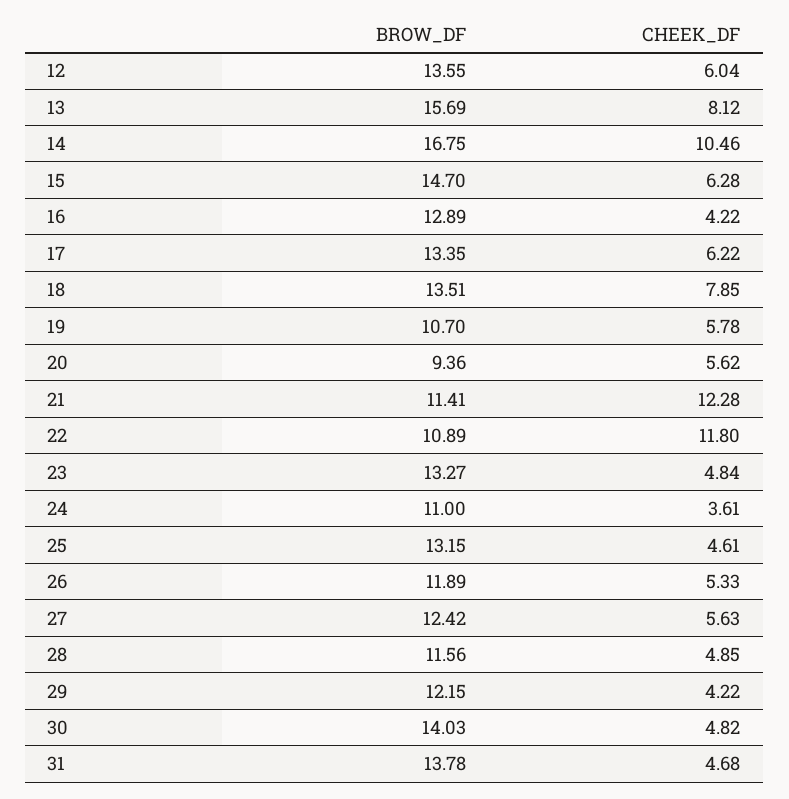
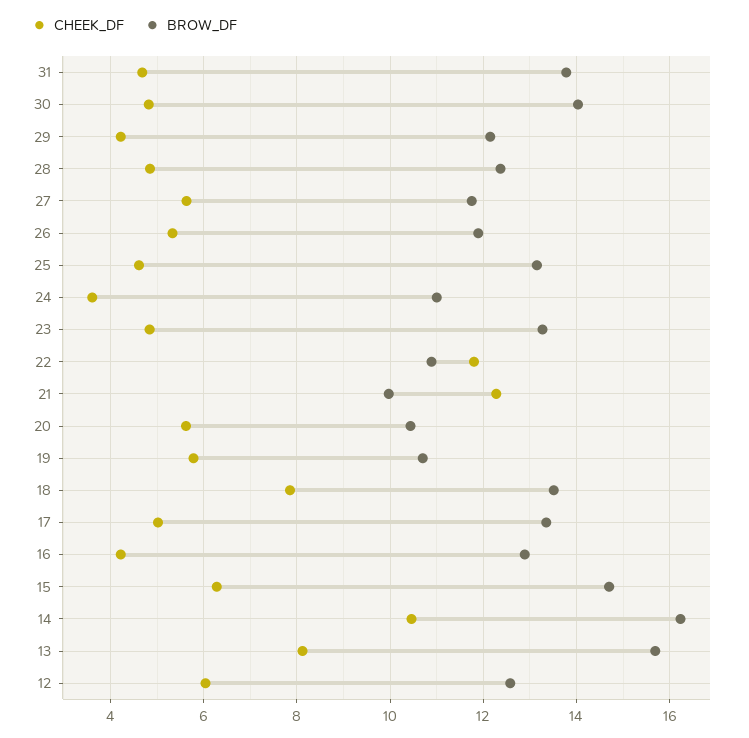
  {
    "BROW_DF": {
-     "12": 13.55,
+     "12": 12.6,
      "13": 15.69,
-     "14": 16.75,
+     "14": 16.2,
      "15": 14.7,
      "16": 12.89,
      "17": 13.35,
      "18": 13.51,
      "19": 10.7,
-     "20": 9.36,
+     "20": 10.4,
-     "21": 11.41,
+     "21": 10,
      "22": 10.89,
      "23": 13.27,
      "24": 11,
      "25": 13.15,
      "26": 11.89,
-     "27": 12.42,
+     "27": 11.8,
-     "28": 11.56,
+     "28": 12.4,
      "29": 12.15,
      "30": 14.03,
      "31": 13.78
    },
    "CHEEK_DF": {
      "12": 6.04,
      "13": 8.12,
      "14": 10.46,
      "15": 6.28,
      "16": 4.22,
-     "17": 6.22,
+     "17": 5,
      "18": 7.85,
      "19": 5.78,
      "20": 5.62,
      "21": 12.28,
      "22": 11.8,
      "23": 4.84,
      "24": 3.61,
      "25": 4.61,
      "26": 5.33,
      "27": 5.63,
      "28": 4.85,
      "29": 4.22,
      "30": 4.82,
      "31": 4.68
    }
  }

